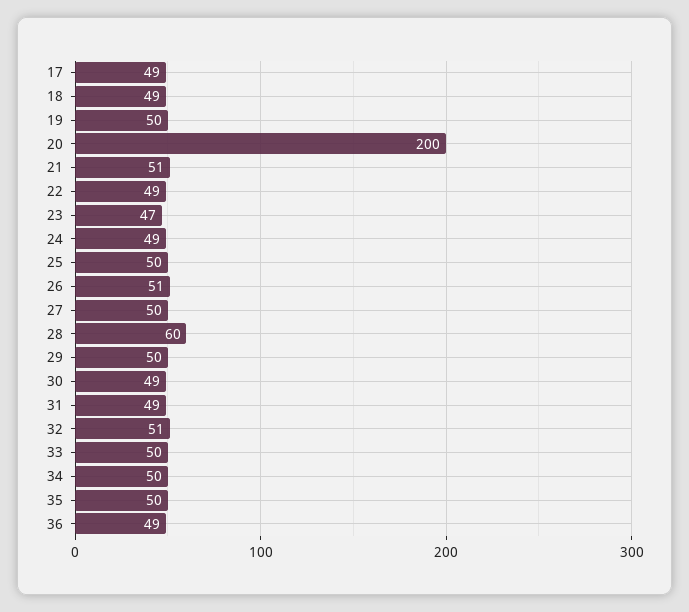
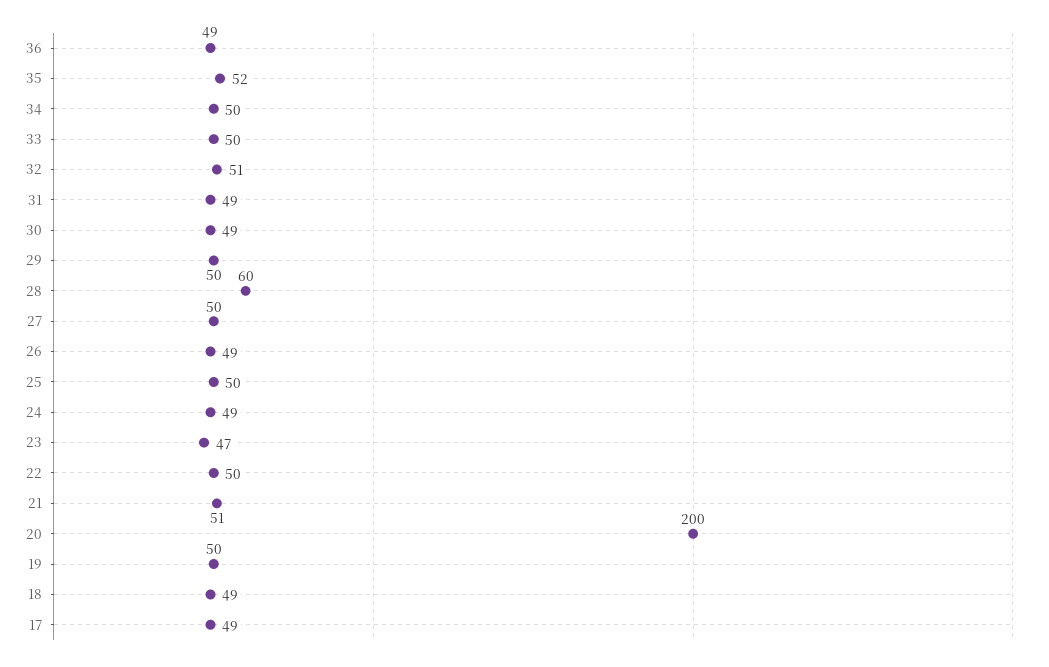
  {
    "17": 49,
    "18": 49,
    "19": 50,
    "20": 200,
    "21": 51,
-   "22": 49,
+   "22": 50,
    "23": 47,
    "24": 49,
    "25": 50,
-   "26": 51,
+   "26": 49,
    "27": 50,
    "28": 60,
    "29": 50,
    "30": 49,
    "31": 49,
    "32": 51,
    "33": 50,
    "34": 50,
-   "35": 50,
+   "35": 52,
    "36": 49
  }

